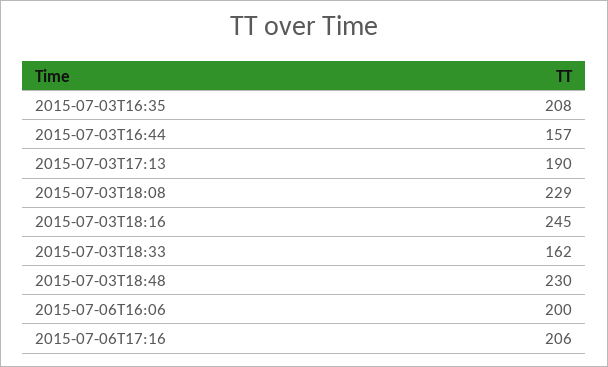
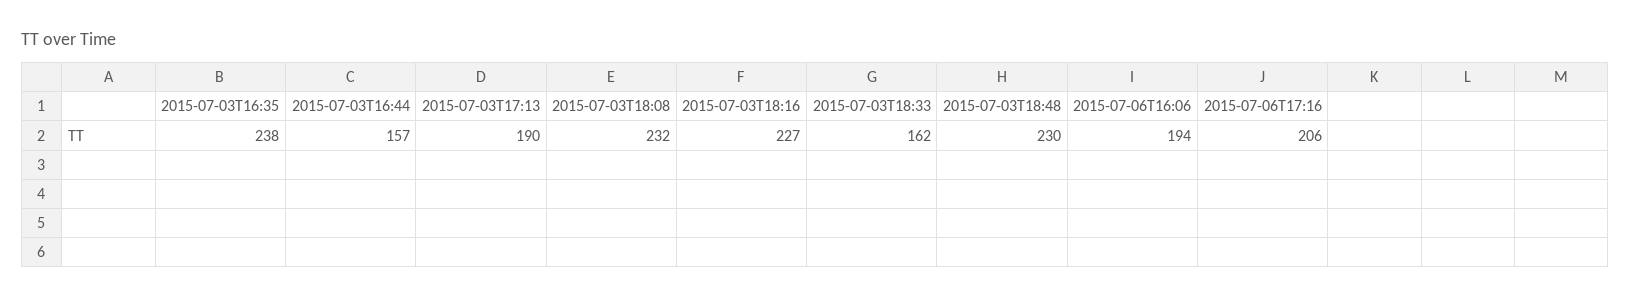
  {
-   "2015-07-03T16:35": 208,
+   "2015-07-03T16:35": 238,
    "2015-07-03T16:44": 157,
    "2015-07-03T17:13": 190,
-   "2015-07-03T18:08": 229,
+   "2015-07-03T18:08": 232,
-   "2015-07-03T18:16": 245,
+   "2015-07-03T18:16": 227,
    "2015-07-03T18:33": 162,
    "2015-07-03T18:48": 230,
-   "2015-07-06T16:06": 200,
+   "2015-07-06T16:06": 194,
    "2015-07-06T17:16": 206
  }

